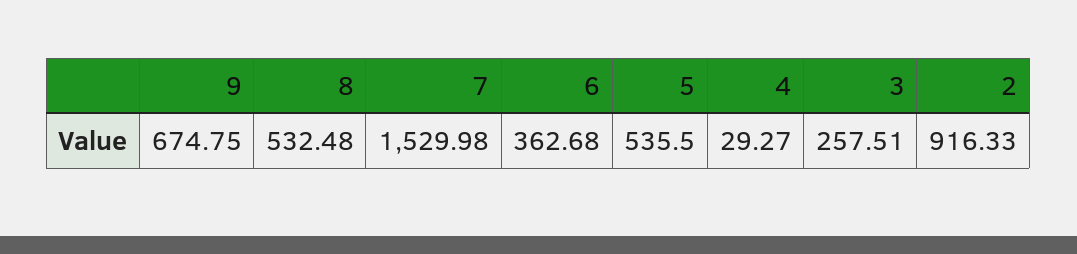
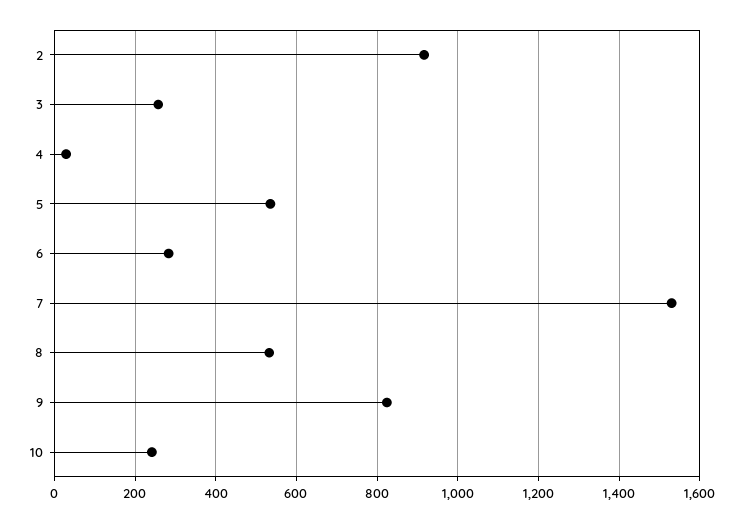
  {
-   "9": 674.75,
+   "9": 820,
    "8": 532.48,
    "7": 1529.98,
-   "6": 362.68,
+   "6": 280,
    "5": 535.5,
    "4": 29.27,
    "3": 257.51,
-   "2": 916.33
+   "2": 916.33,
+   "10": 240
  }

